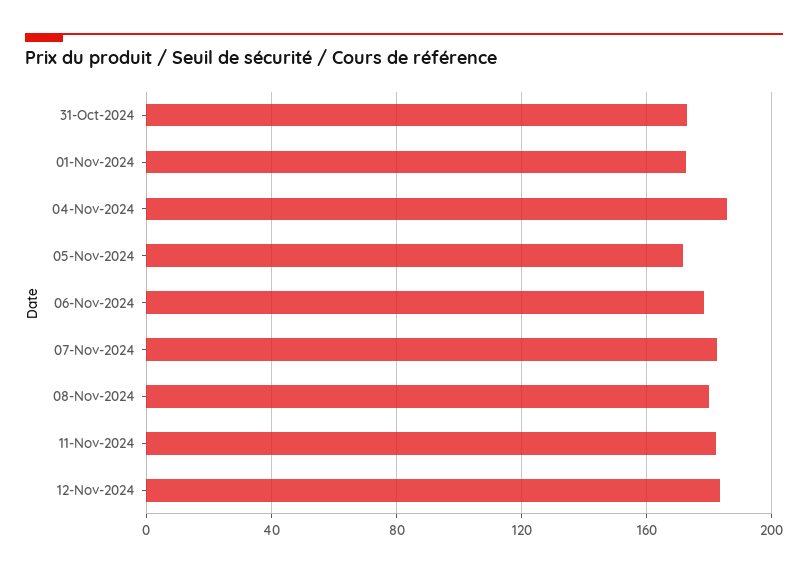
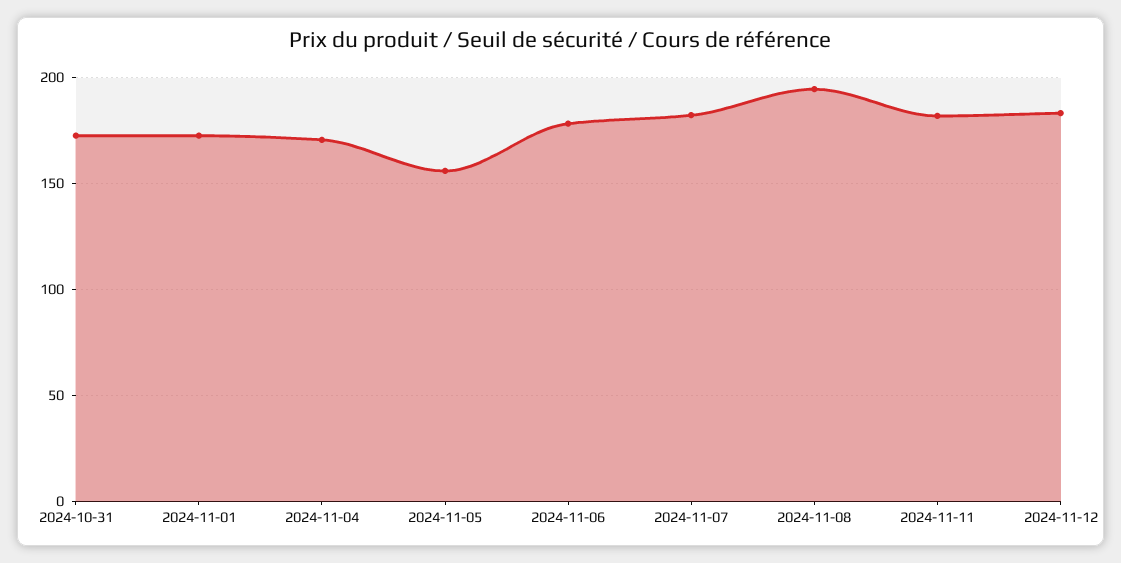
  {
    "31-Oct-2024": 175,
    "01-Nov-2024": 175,
-   "04-Nov-2024": 185,
+   "04-Nov-2024": 170,
-   "05-Nov-2024": 170,
+   "05-Nov-2024": 155,
    "06-Nov-2024": 180,
    "07-Nov-2024": 180,
-   "08-Nov-2024": 180,
+   "08-Nov-2024": 195,
    "11-Nov-2024": 180,
    "12-Nov-2024": 185
  }

